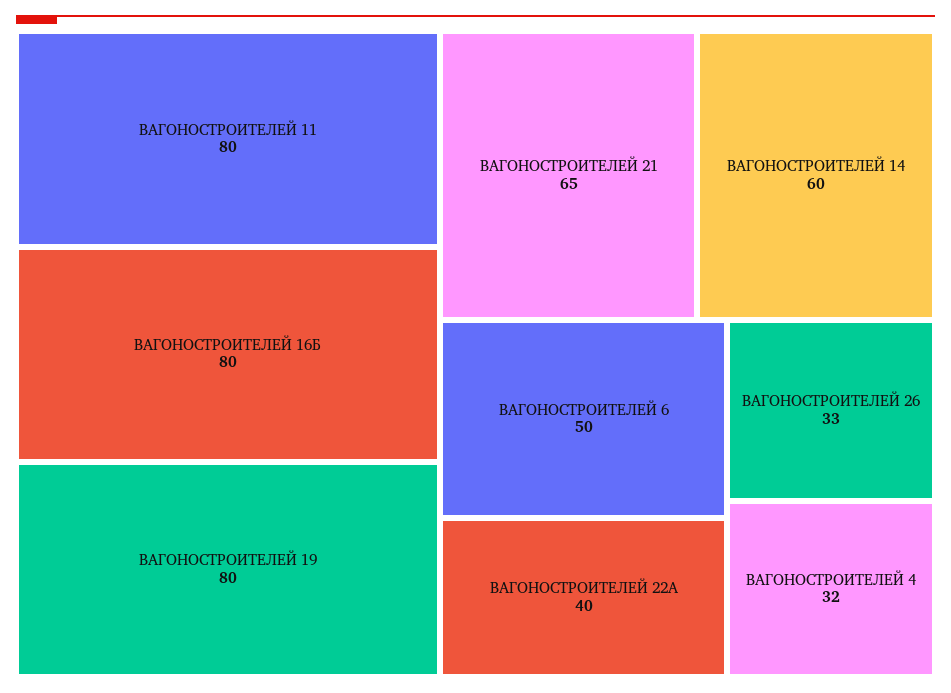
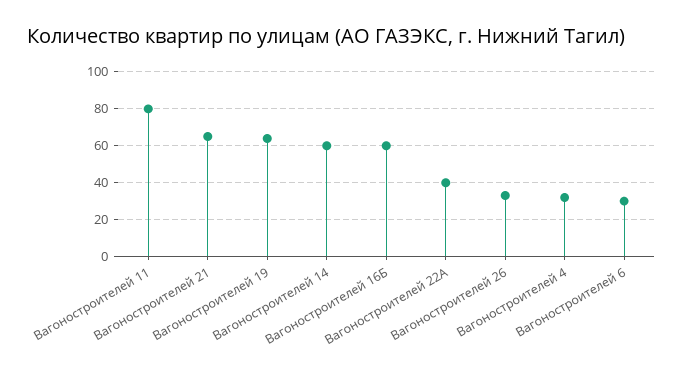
  {
    "ВАГОНОСТРОИТЕЛЕЙ 11": 80,
-   "ВАГОНОСТРОИТЕЛЕЙ 16Б": 80,
+   "ВАГОНОСТРОИТЕЛЕЙ 16Б": 60,
-   "ВАГОНОСТРОИТЕЛЕЙ 19": 80,
+   "ВАГОНОСТРОИТЕЛЕЙ 19": 65,
    "ВАГОНОСТРОИТЕЛЕЙ 21": 65,
    "ВАГОНОСТРОИТЕЛЕЙ 14": 60,
-   "ВАГОНОСТРОИТЕЛЕЙ 6": 50,
+   "ВАГОНОСТРОИТЕЛЕЙ 6": 30,
    "ВАГОНОСТРОИТЕЛЕЙ 22А": 40,
    "ВАГОНОСТРОИТЕЛЕЙ 26": 33,
    "ВАГОНОСТРОИТЕЛЕЙ 4": 32
  }

